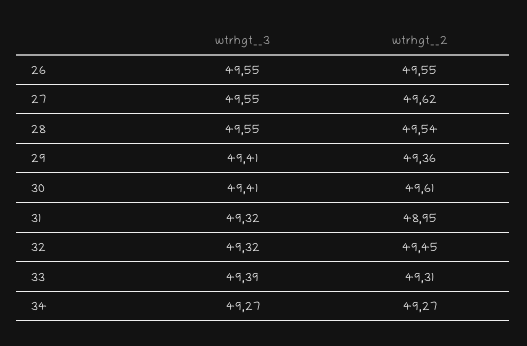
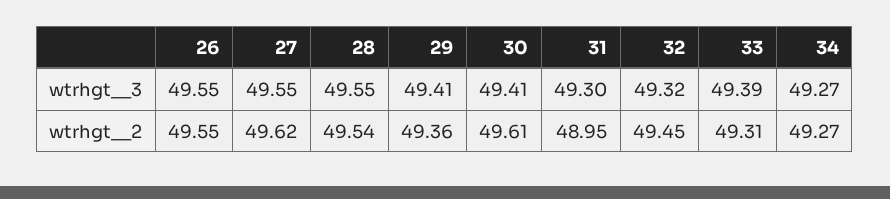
  {
    "wtrhgt__3": {
      "26": 49.55,
      "27": 49.55,
      "28": 49.55,
      "29": 49.41,
      "30": 49.41,
-     "31": 49.32,
+     "31": 49.3,
      "32": 49.32,
      "33": 49.39,
      "34": 49.27
    },
    "wtrhgt__2": {
      "26": 49.55,
      "27": 49.62,
      "28": 49.54,
      "29": 49.36,
      "30": 49.61,
      "31": 48.95,
      "32": 49.45,
      "33": 49.31,
      "34": 49.27
    }
  }

